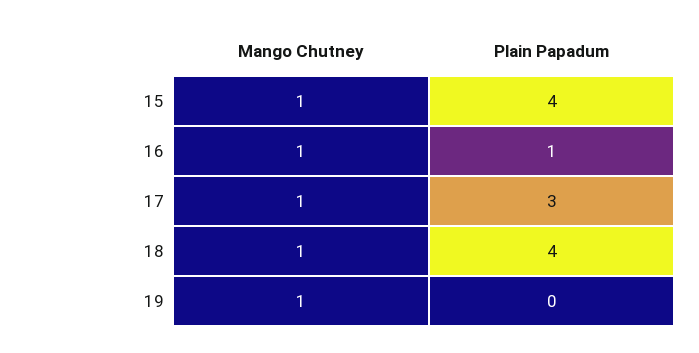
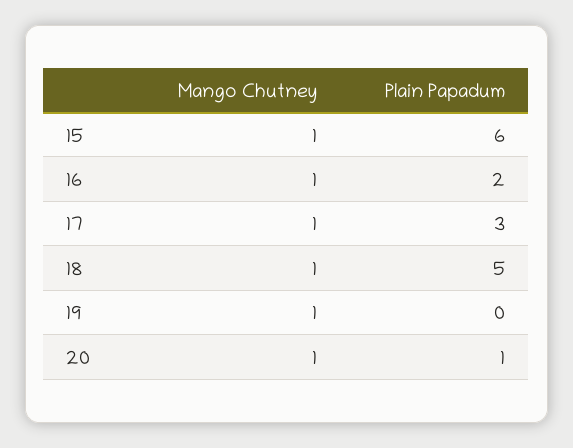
  {
    "Mango Chutney": {
      "15": 1,
      "16": 1,
      "17": 1,
      "18": 1,
-     "19": 1
+     "19": 1,
+     "20": 1
    },
    "Plain Papadum": {
-     "15": 4,
+     "15": 6,
-     "16": 1,
+     "16": 2,
      "17": 3,
-     "18": 4,
+     "18": 5,
-     "19": 0
+     "19": 0,
+     "20": 1
    }
  }

